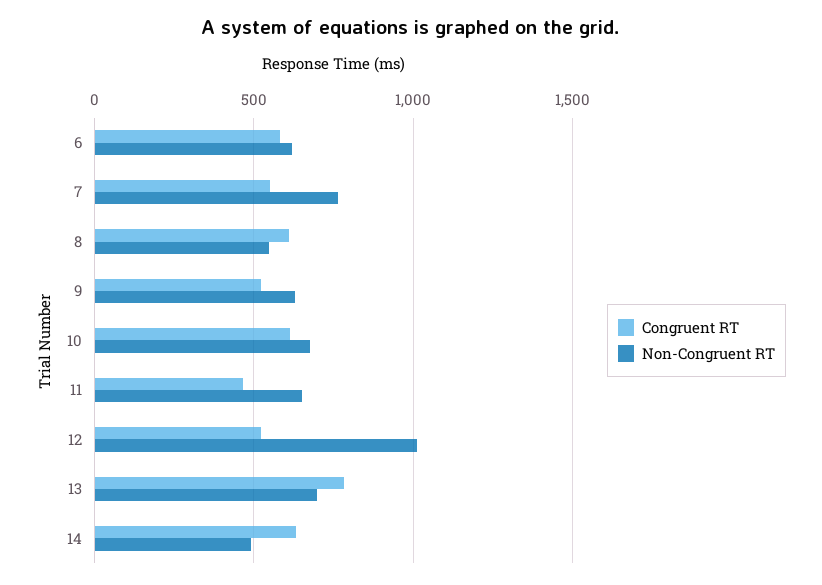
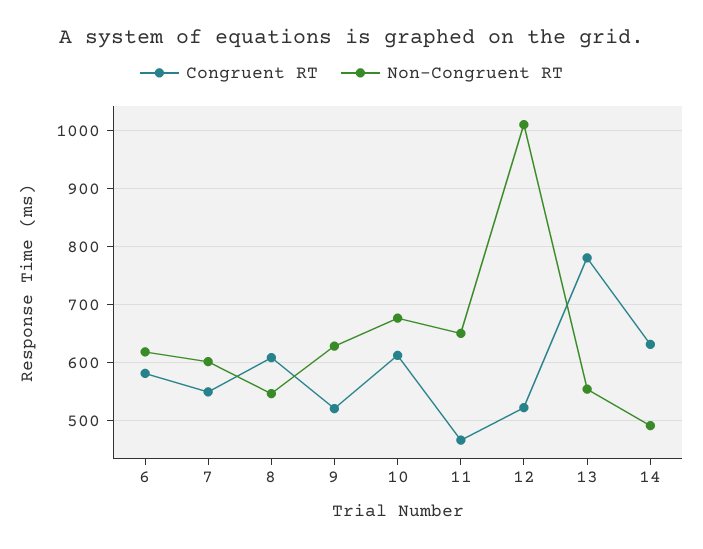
  {
    "Congruent RT": {
      "6": 580,
      "7": 560,
      "8": 600,
      "9": 520,
      "10": 620,
      "11": 460,
      "12": 520,
      "13": 780,
      "14": 640
    },
    "Non-Congruent RT": {
      "6": 620,
-     "7": 750,
+     "7": 600,
      "8": 540,
      "9": 620,
      "10": 680,
      "11": 660,
      "12": 1020,
-     "13": 700,
+     "13": 560,
      "14": 500
    }
  }

